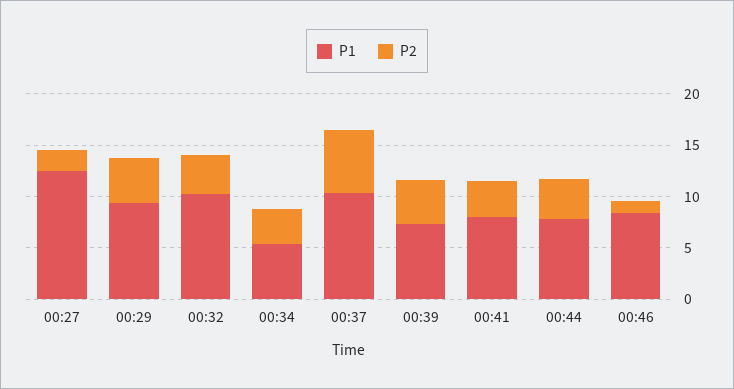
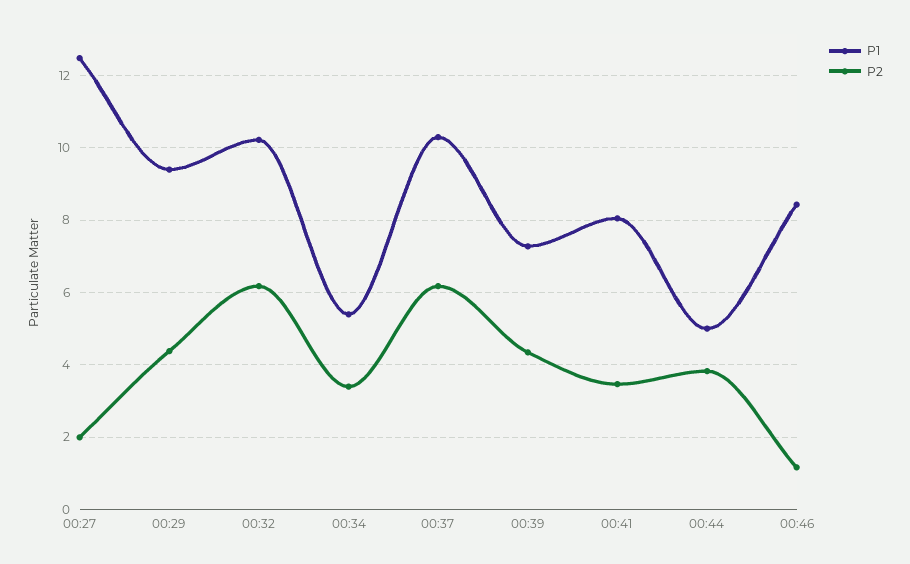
  {
    "P1": {
      "00:27": 12.4,
      "00:29": 9.4,
      "00:32": 10.2,
      "00:34": 5.4,
      "00:37": 10.4,
      "00:39": 7.2,
      "00:41": 8,
-     "00:44": 8,
+     "00:44": 5,
      "00:46": 8.4
    },
    "P2": {
      "00:27": 2,
      "00:29": 4.4,
-     "00:32": 4,
+     "00:32": 6.2,
      "00:34": 3.4,
      "00:37": 6.2,
      "00:39": 4.4,
      "00:41": 3.4,
      "00:44": 3.8,
      "00:46": 1.2
    }
  }

